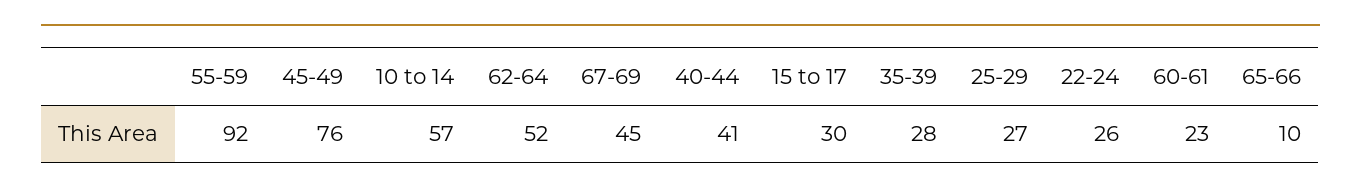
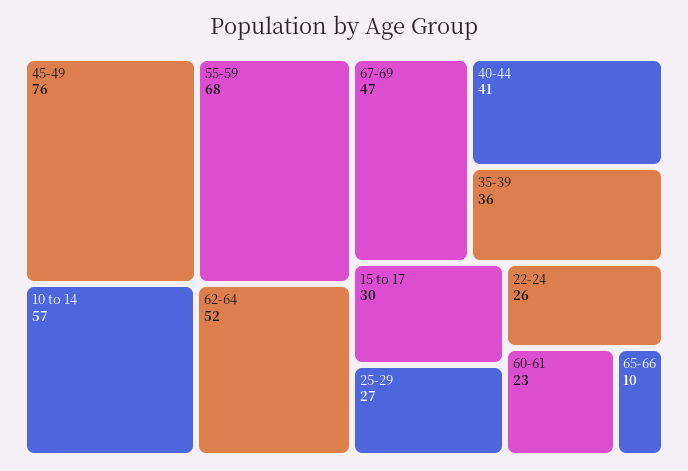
  {
-   "55-59": 92,
+   "55-59": 68,
    "45-49": 76,
    "10 to 14": 57,
    "62-64": 52,
-   "67-69": 45,
+   "67-69": 47,
    "40-44": 41,
    "15 to 17": 30,
-   "35-39": 28,
+   "35-39": 36,
    "25-29": 27,
    "22-24": 26,
    "60-61": 23,
    "65-66": 10
  }

